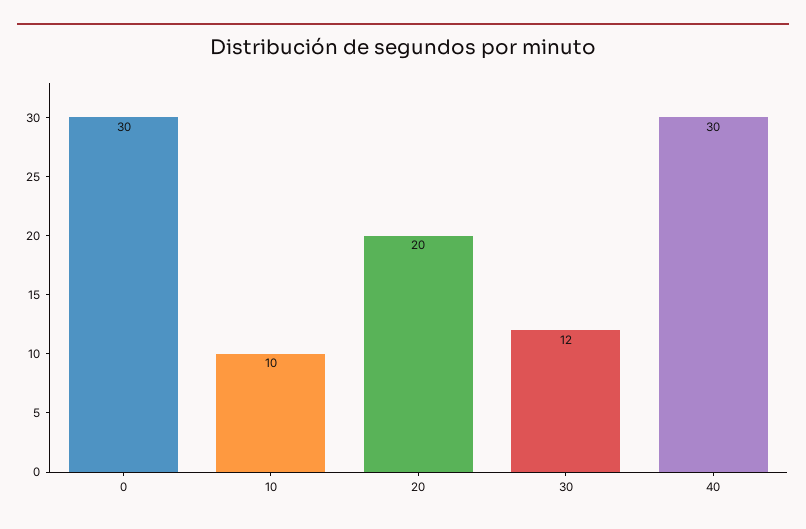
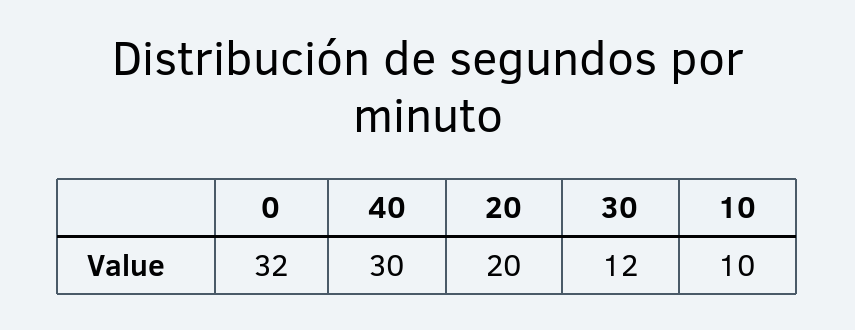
  {
-   "0": 30,
+   "0": 32,
    "10": 10,
    "20": 20,
    "30": 12,
    "40": 30
  }

